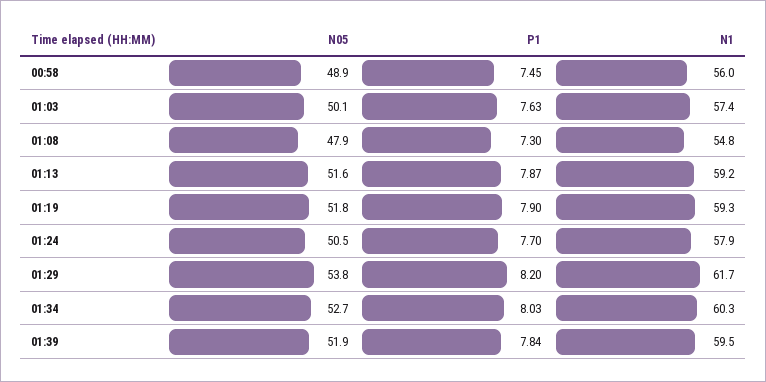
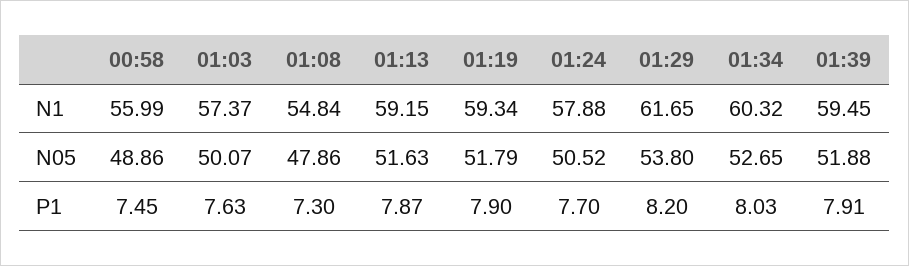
  {
    "N05": {
      "00:58": 48.86,
      "01:03": 50.07,
      "01:08": 47.86,
      "01:13": 51.63,
      "01:19": 51.79,
      "01:24": 50.52,
      "01:29": 53.8,
      "01:34": 52.65,
      "01:39": 51.88
    },
    "P1": {
      "00:58": 7.45,
      "01:03": 7.63,
      "01:08": 7.3,
      "01:13": 7.87,
      "01:19": 7.9,
      "01:24": 7.7,
      "01:29": 8.2,
      "01:34": 8.03,
-     "01:39": 7.84
+     "01:39": 7.91
    },
    "N1": {
      "00:58": 55.99,
      "01:03": 57.37,
      "01:08": 54.84,
      "01:13": 59.15,
      "01:19": 59.34,
      "01:24": 57.88,
      "01:29": 61.65,
      "01:34": 60.32,
      "01:39": 59.45
    }
  }

